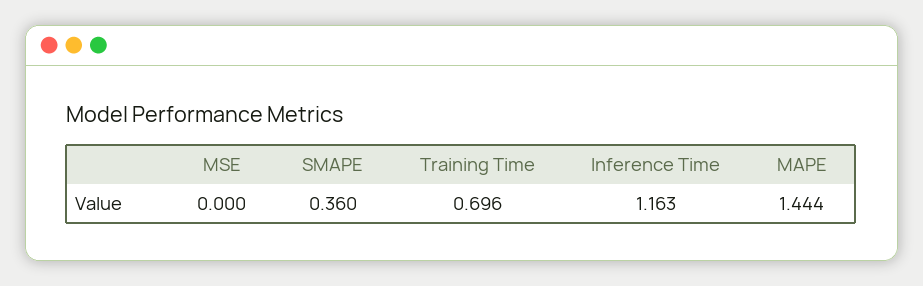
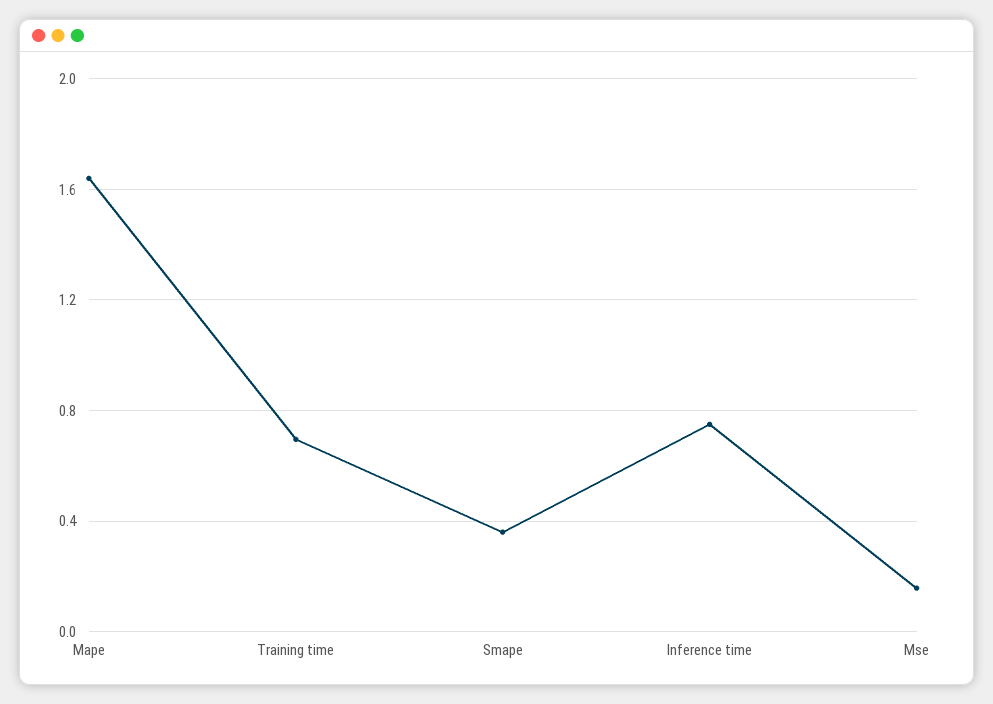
  {
-   "MSE": 0,
+   "MSE": 0.15,
    "SMAPE": 0.36,
    "Training Time": 0.696,
-   "Inference Time": 1.163,
+   "Inference Time": 0.75,
-   "MAPE": 1.444
+   "MAPE": 1.65
  }

